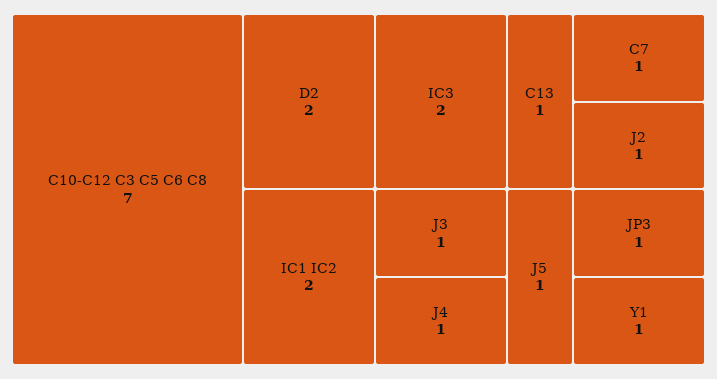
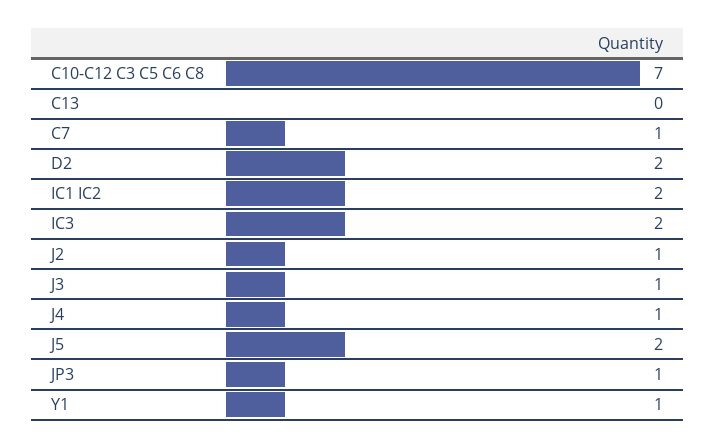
  {
    "C10-C12 C3 C5 C6 C8": 7,
    "D2": 2,
    "IC1 IC2": 2,
    "IC3": 2,
-   "C13": 1,
+   "C13": 0,
    "C7": 1,
    "J2": 1,
    "J3": 1,
    "J4": 1,
-   "J5": 1,
+   "J5": 2,
    "JP3": 1,
    "Y1": 1
  }

